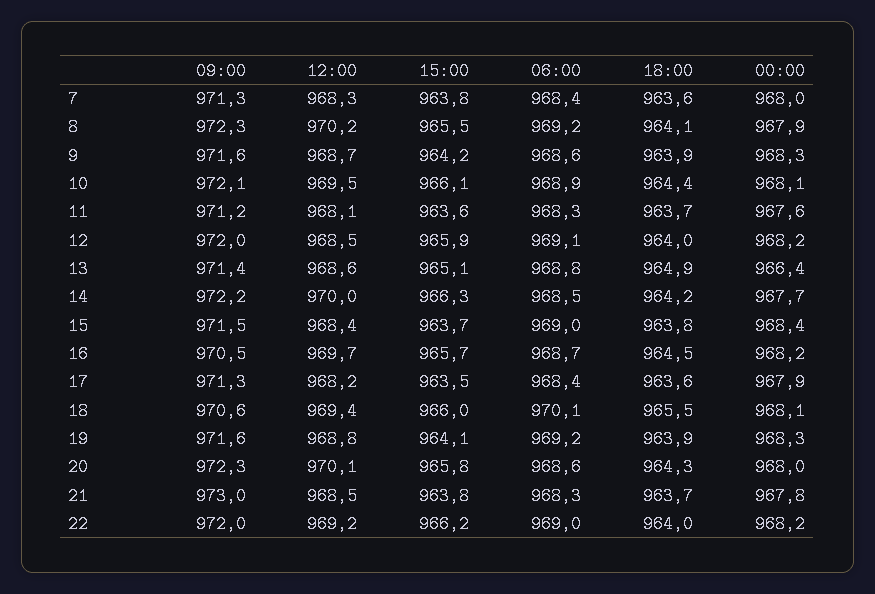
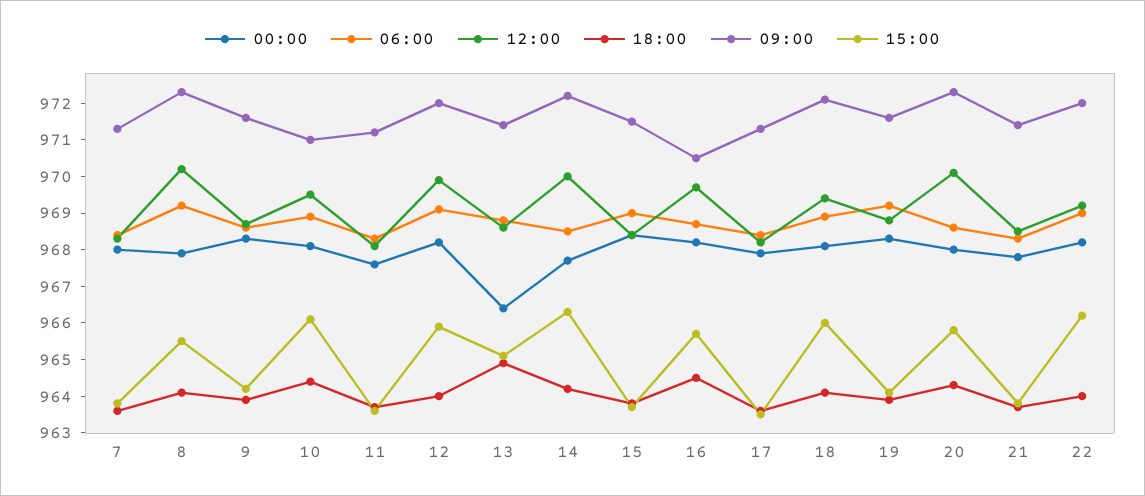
  {
    "09:00": {
      "7": 971.3,
      "8": 972.3,
      "9": 971.6,
-     "10": 972.1,
+     "10": 971,
      "11": 971.2,
      "12": 972,
      "13": 971.4,
      "14": 972.2,
      "15": 971.5,
      "16": 970.5,
      "17": 971.3,
-     "18": 970.6,
+     "18": 972,
      "19": 971.6,
      "20": 972.3,
-     "21": 973,
+     "21": 971.5,
      "22": 972
    },
    "12:00": {
      "7": 968.3,
      "8": 970.2,
      "9": 968.7,
      "10": 969.5,
      "11": 968.1,
-     "12": 968.5,
+     "12": 970,
      "13": 968.6,
      "14": 970,
      "15": 968.4,
      "16": 969.7,
      "17": 968.2,
      "18": 969.4,
      "19": 968.8,
      "20": 970.1,
      "21": 968.5,
      "22": 969.2
    },
    "15:00": {
      "7": 963.8,
      "8": 965.5,
      "9": 964.2,
      "10": 966.1,
      "11": 963.6,
      "12": 965.9,
      "13": 965.1,
      "14": 966.3,
      "15": 963.7,
      "16": 965.7,
      "17": 963.5,
      "18": 966,
      "19": 964.1,
      "20": 965.8,
      "21": 963.8,
      "22": 966.2
    },
    "06:00": {
      "7": 968.4,
      "8": 969.2,
      "9": 968.6,
      "10": 968.9,
      "11": 968.3,
      "12": 969.1,
      "13": 968.8,
      "14": 968.5,
      "15": 969,
      "16": 968.7,
      "17": 968.4,
-     "18": 970.1,
+     "18": 969,
      "19": 969.2,
      "20": 968.6,
      "21": 968.3,
      "22": 969
    },
    "18:00": {
      "7": 963.6,
      "8": 964.1,
      "9": 963.9,
      "10": 964.4,
      "11": 963.7,
      "12": 964,
      "13": 964.9,
      "14": 964.2,
      "15": 963.8,
      "16": 964.5,
      "17": 963.6,
-     "18": 965.5,
+     "18": 964,
      "19": 963.9,
      "20": 964.3,
      "21": 963.7,
      "22": 964
    },
    "00:00": {
      "7": 968,
      "8": 967.9,
      "9": 968.3,
      "10": 968.1,
      "11": 967.6,
      "12": 968.2,
      "13": 966.4,
      "14": 967.7,
      "15": 968.4,
      "16": 968.2,
      "17": 967.9,
      "18": 968.1,
      "19": 968.3,
      "20": 968,
      "21": 967.8,
      "22": 968.2
    }
  }

